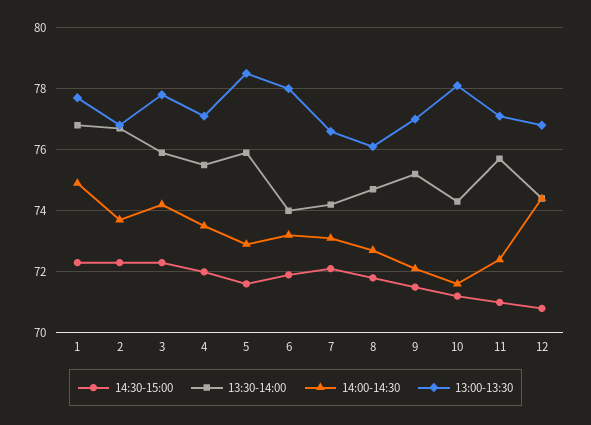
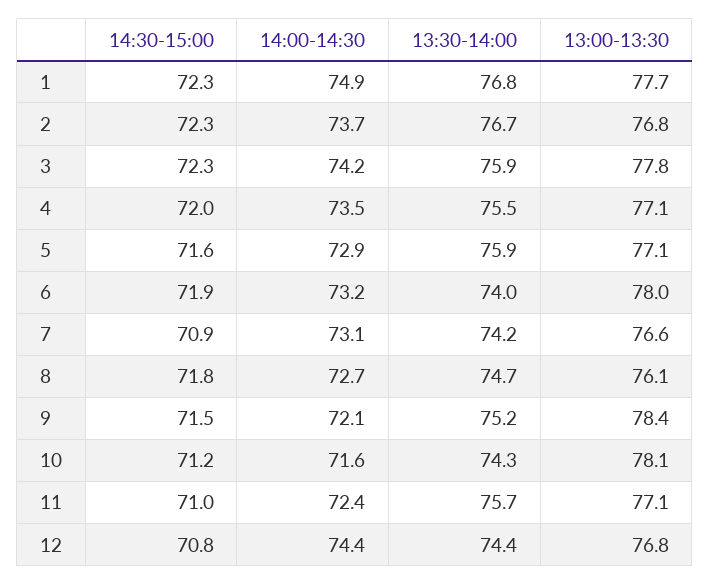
  {
    "14:30-15:00": {
      "1": 72.3,
      "2": 72.3,
      "3": 72.3,
      "4": 72,
      "5": 71.6,
      "6": 71.9,
-     "7": 72,
+     "7": 70.9,
      "8": 71.8,
      "9": 71.5,
      "10": 71.2,
      "11": 71,
      "12": 70.8
    },
    "13:30-14:00": {
      "1": 76.8,
      "2": 76.7,
      "3": 75.9,
      "4": 75.5,
      "5": 75.9,
      "6": 74,
      "7": 74.2,
      "8": 74.7,
      "9": 75.2,
      "10": 74.3,
      "11": 75.7,
      "12": 74.4
    },
    "14:00-14:30": {
      "1": 74.9,
      "2": 73.7,
      "3": 74.2,
      "4": 73.5,
      "5": 72.9,
      "6": 73.2,
      "7": 73.1,
      "8": 72.7,
      "9": 72.1,
      "10": 71.6,
      "11": 72.4,
      "12": 74.4
    },
    "13:00-13:30": {
      "1": 77.7,
      "2": 76.8,
      "3": 77.8,
      "4": 77.1,
-     "5": 78.5,
+     "5": 77.1,
      "6": 78,
      "7": 76.6,
      "8": 76.1,
-     "9": 77,
+     "9": 78.4,
      "10": 78.1,
      "11": 77.1,
      "12": 76.8
    }
  }

